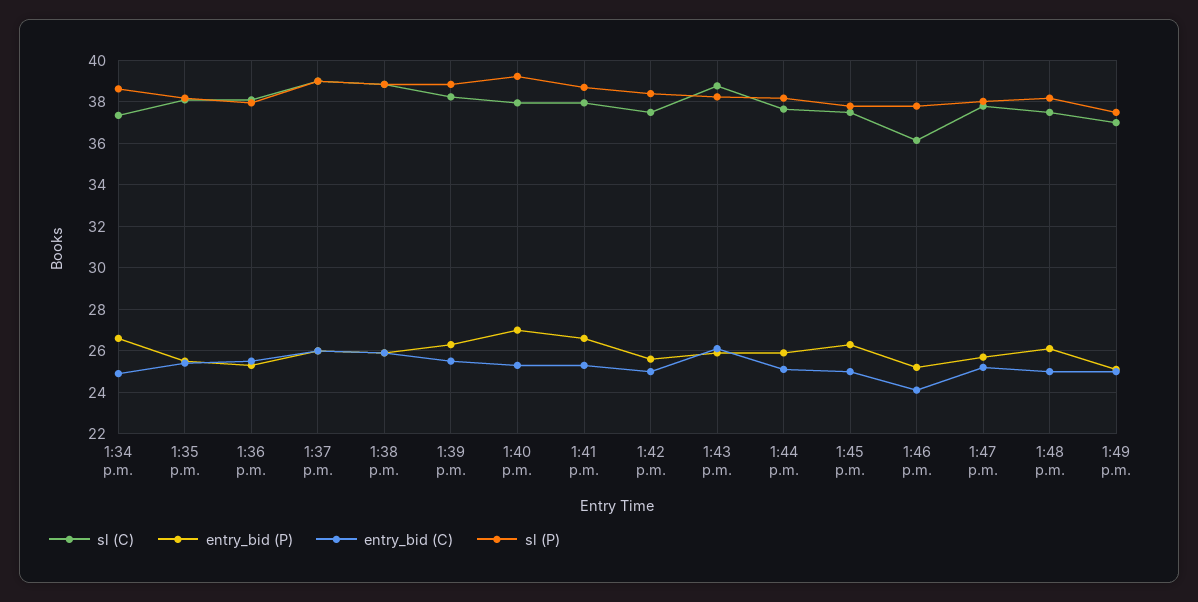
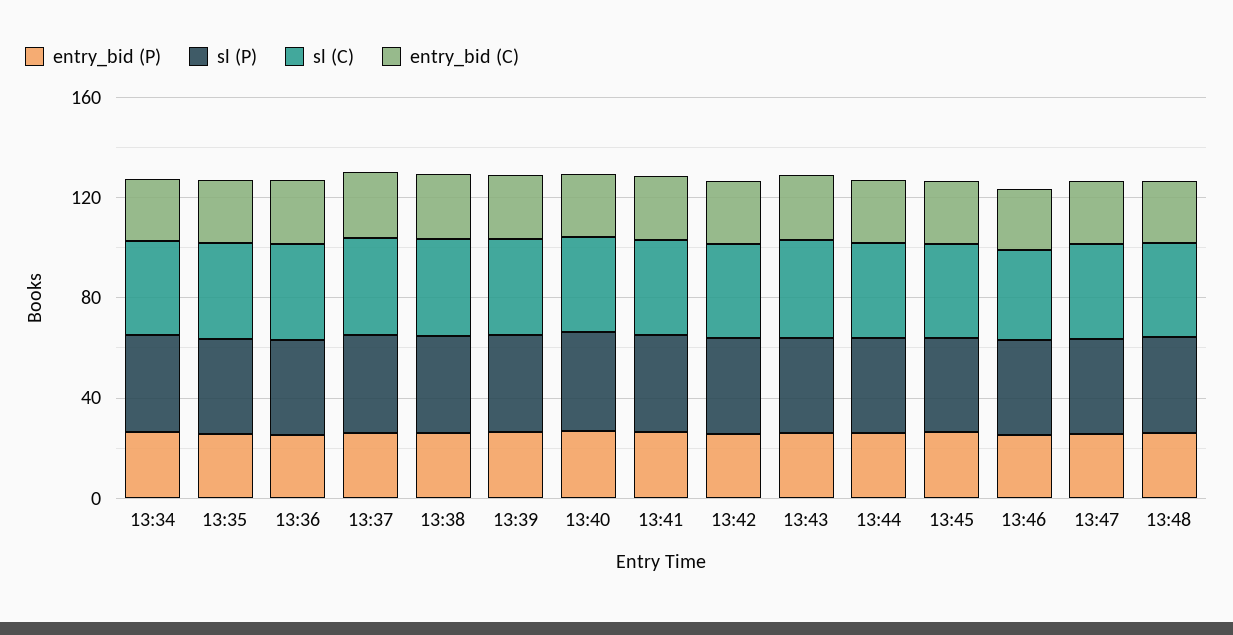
  {
    "sl (C)": {
      "1:34 p.m.": 37.5,
      "1:35 p.m.": 38,
      "1:36 p.m.": 38,
      "1:37 p.m.": 39,
      "1:38 p.m.": 39,
      "1:39 p.m.": 38.5,
      "1:40 p.m.": 38,
      "1:41 p.m.": 38,
      "1:42 p.m.": 37.5,
      "1:43 p.m.": 39,
      "1:44 p.m.": 37.5,
      "1:45 p.m.": 37.5,
      "1:46 p.m.": 36,
      "1:47 p.m.": 38,
-     "1:48 p.m.": 37.5,
+     "1:48 p.m.": 37.5
-     "1:49 p.m.": 37
    },
    "entry_bid (P)": {
      "1:34 p.m.": 26.5,
      "1:35 p.m.": 25.5,
      "1:36 p.m.": 25.5,
      "1:37 p.m.": 26,
      "1:38 p.m.": 26,
      "1:39 p.m.": 26.5,
      "1:40 p.m.": 27,
      "1:41 p.m.": 26.5,
      "1:42 p.m.": 25.5,
      "1:43 p.m.": 26,
      "1:44 p.m.": 26,
      "1:45 p.m.": 26.5,
      "1:46 p.m.": 25,
      "1:47 p.m.": 25.5,
-     "1:48 p.m.": 26,
+     "1:48 p.m.": 26
-     "1:49 p.m.": 25
    },
    "entry_bid (C)": {
      "1:34 p.m.": 25,
      "1:35 p.m.": 25.5,
      "1:36 p.m.": 25.5,
      "1:37 p.m.": 26,
      "1:38 p.m.": 26,
      "1:39 p.m.": 25.5,
      "1:40 p.m.": 25.5,
      "1:41 p.m.": 25.5,
      "1:42 p.m.": 25,
      "1:43 p.m.": 26,
      "1:44 p.m.": 25,
      "1:45 p.m.": 25,
      "1:46 p.m.": 24,
      "1:47 p.m.": 25,
-     "1:48 p.m.": 25,
+     "1:48 p.m.": 25
-     "1:49 p.m.": 25
    },
    "sl (P)": {
      "1:34 p.m.": 38.5,
      "1:35 p.m.": 38,
      "1:36 p.m.": 38,
      "1:37 p.m.": 39,
      "1:38 p.m.": 39,
      "1:39 p.m.": 39,
      "1:40 p.m.": 39,
      "1:41 p.m.": 38.5,
      "1:42 p.m.": 38.5,
      "1:43 p.m.": 38.5,
      "1:44 p.m.": 38,
      "1:45 p.m.": 38,
      "1:46 p.m.": 38,
      "1:47 p.m.": 38,
-     "1:48 p.m.": 38,
+     "1:48 p.m.": 38
-     "1:49 p.m.": 37.5
    }
  }

